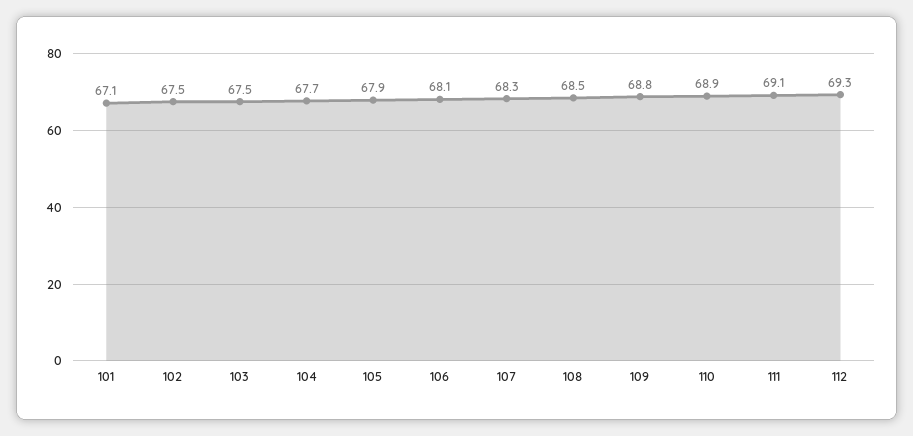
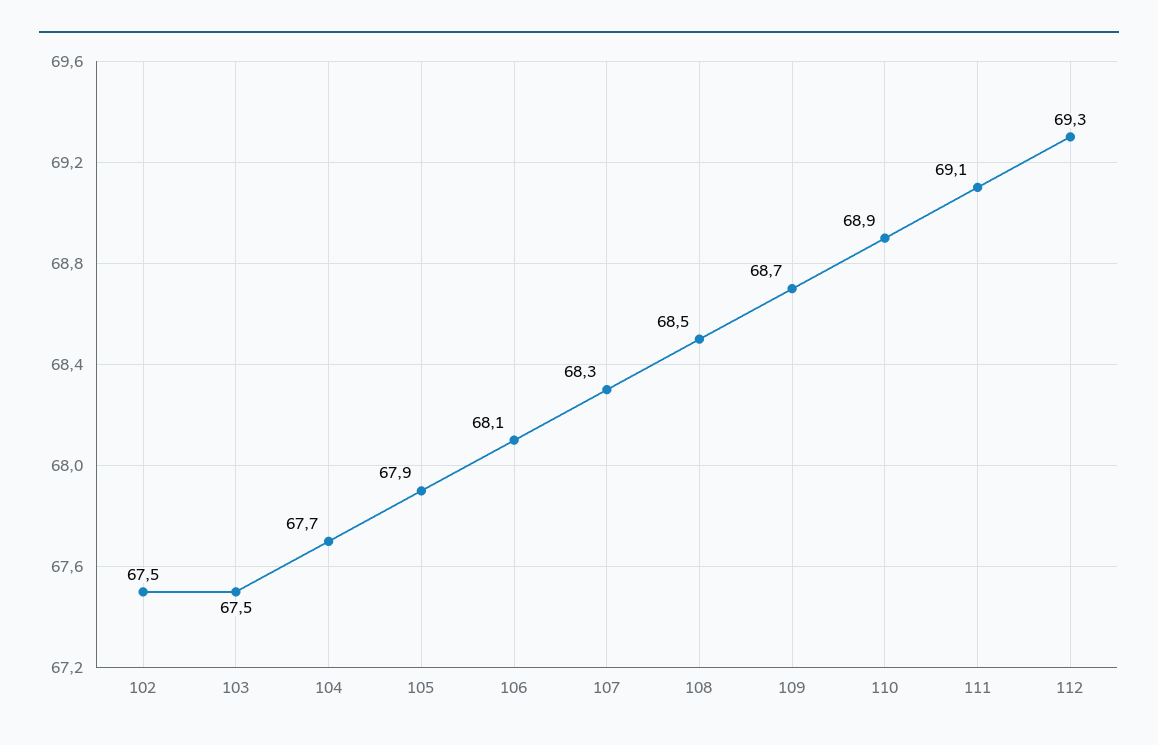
  {
-   "101": 67.1,
    "102": 67.5,
    "103": 67.5,
    "104": 67.7,
    "105": 67.9,
    "106": 68.1,
    "107": 68.3,
    "108": 68.5,
-   "109": 68.8,
+   "109": 68.7,
    "110": 68.9,
    "111": 69.1,
    "112": 69.3
  }

